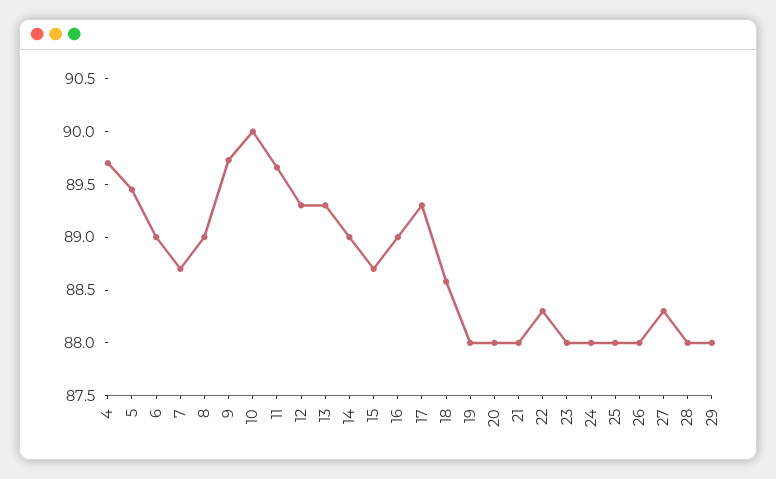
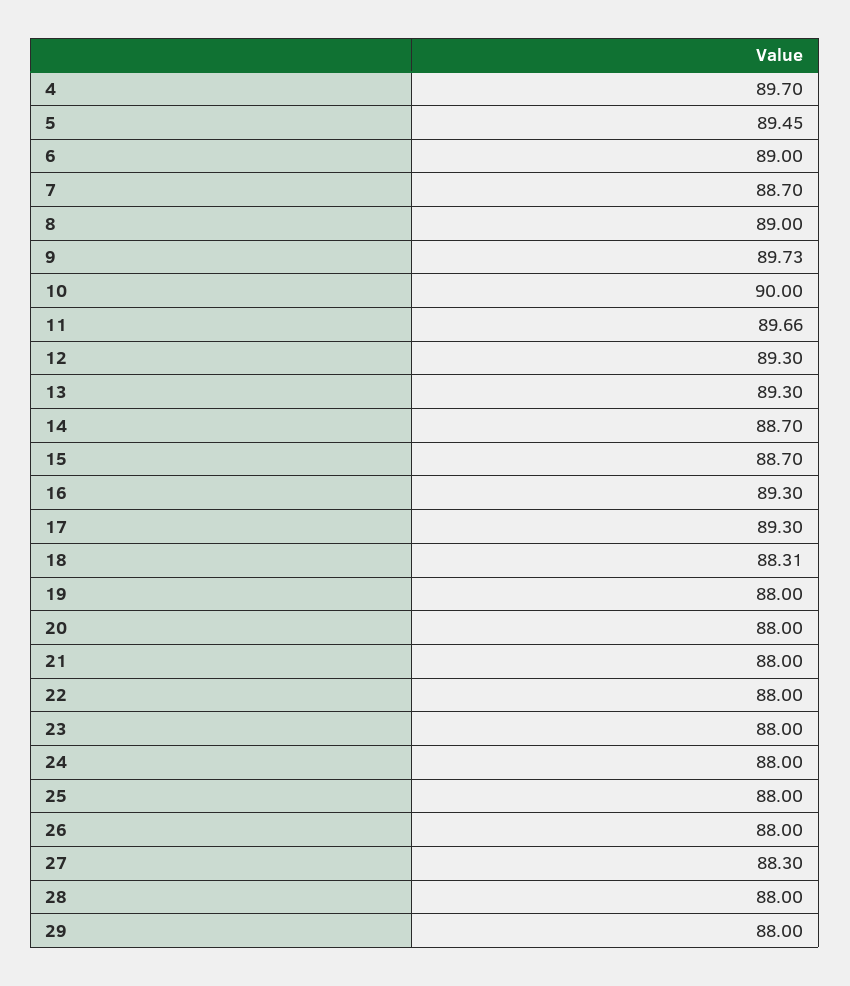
  {
    "4": 89.7,
    "5": 89.45,
    "6": 89,
    "7": 88.7,
    "8": 89,
    "9": 89.73,
    "10": 90,
    "11": 89.66,
    "12": 89.3,
    "13": 89.3,
-   "14": 89,
+   "14": 88.7,
    "15": 88.7,
-   "16": 89,
+   "16": 89.3,
    "17": 89.3,
-   "18": 88.6,
+   "18": 88.31,
    "19": 88,
    "20": 88,
    "21": 88,
-   "22": 88.3,
+   "22": 88,
    "23": 88,
    "24": 88,
    "25": 88,
    "26": 88,
    "27": 88.3,
    "28": 88,
    "29": 88
  }

